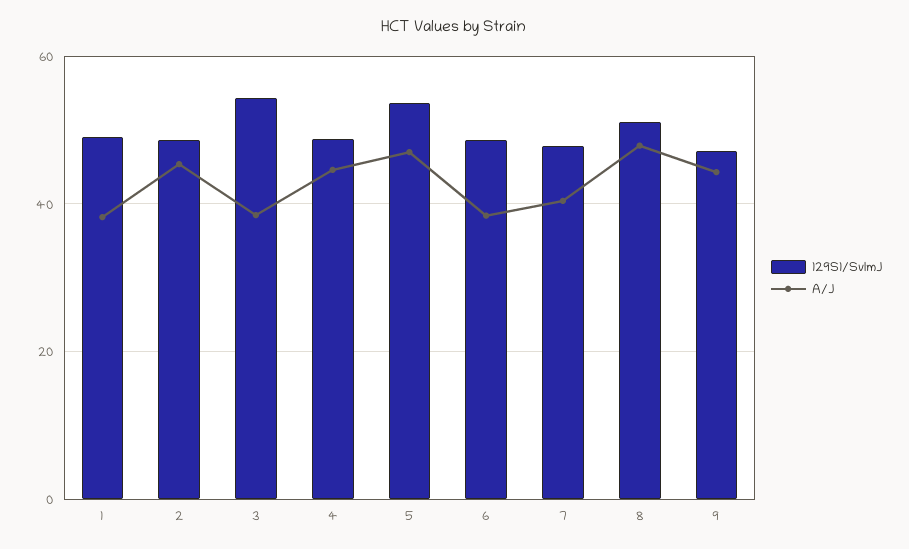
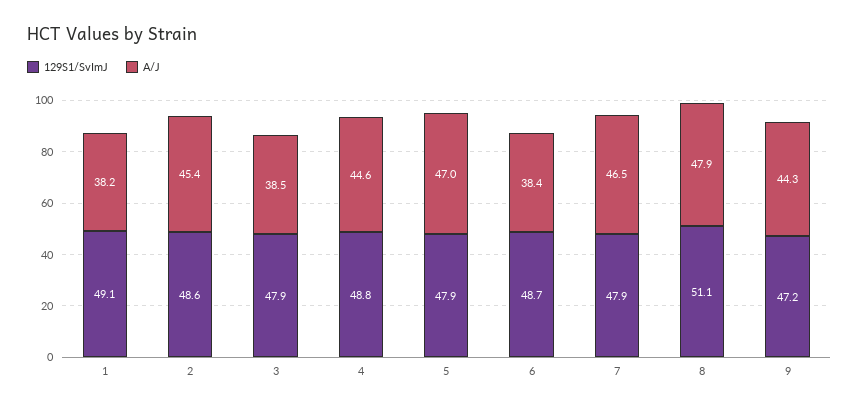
  {
    "129S1/SvImJ": {
      "1": 49.1,
      "2": 48.6,
-     "3": 54,
+     "3": 47.9,
      "4": 48.8,
-     "5": 54,
+     "5": 47.9,
      "6": 48.7,
      "7": 47.9,
      "8": 51.1,
      "9": 47.2
    },
    "A/J": {
      "1": 38.2,
      "2": 45.4,
      "3": 38.5,
      "4": 44.6,
      "5": 47,
      "6": 38.4,
-     "7": 40,
+     "7": 46.5,
      "8": 47.9,
      "9": 44.3
    }
  }

